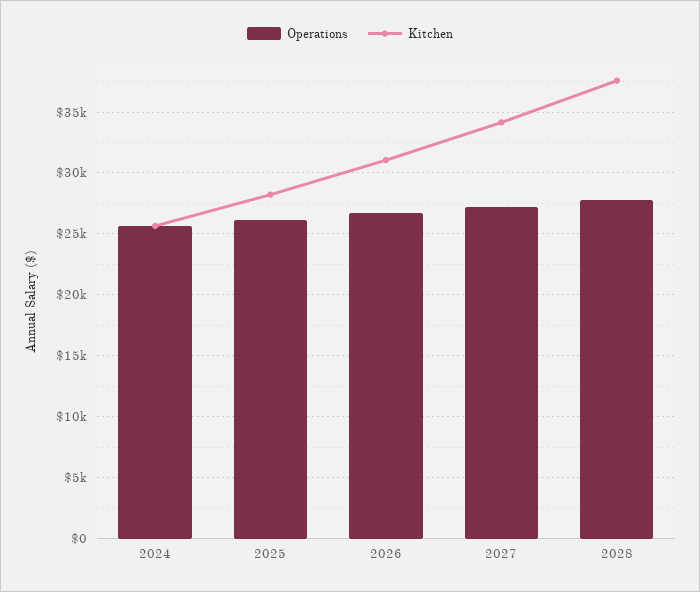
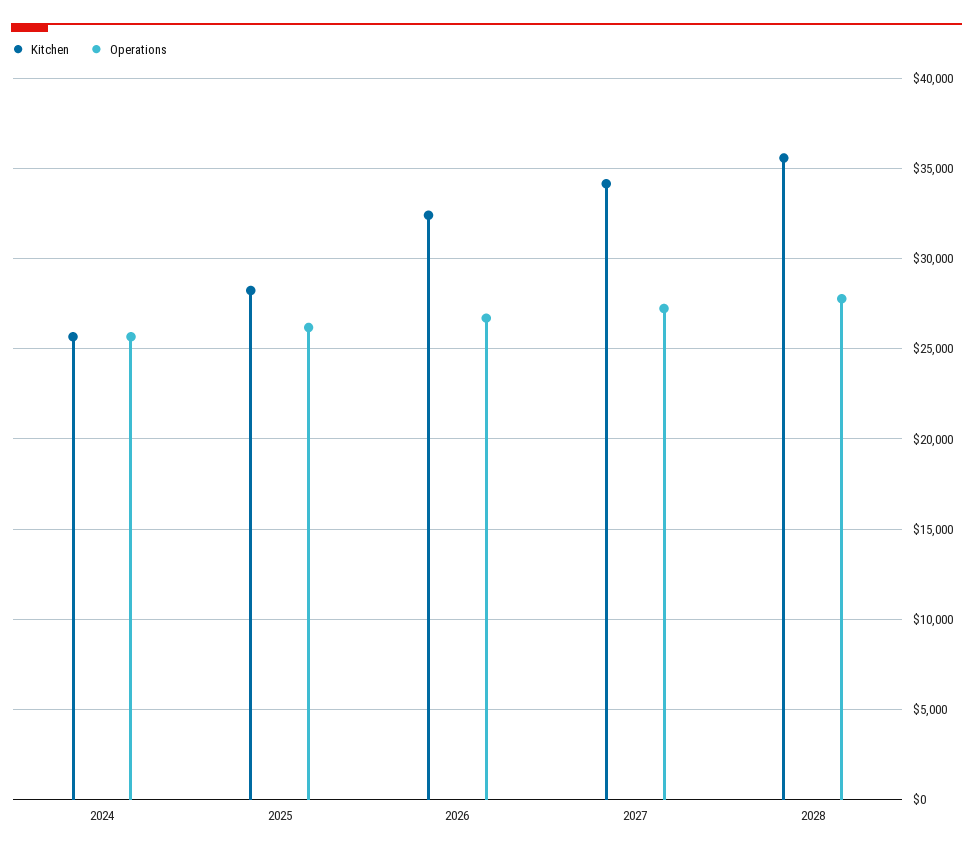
  {
    "Operations": {
      "2024": 25500,
      "2025": 26000,
      "2026": 26500,
      "2027": 27000,
      "2028": 28000
    },
    "Kitchen": {
      "2024": 25500,
      "2025": 28000,
-     "2026": 31000,
+     "2026": 32500,
      "2027": 34000,
-     "2028": 37500
+     "2028": 35500
    }
  }

